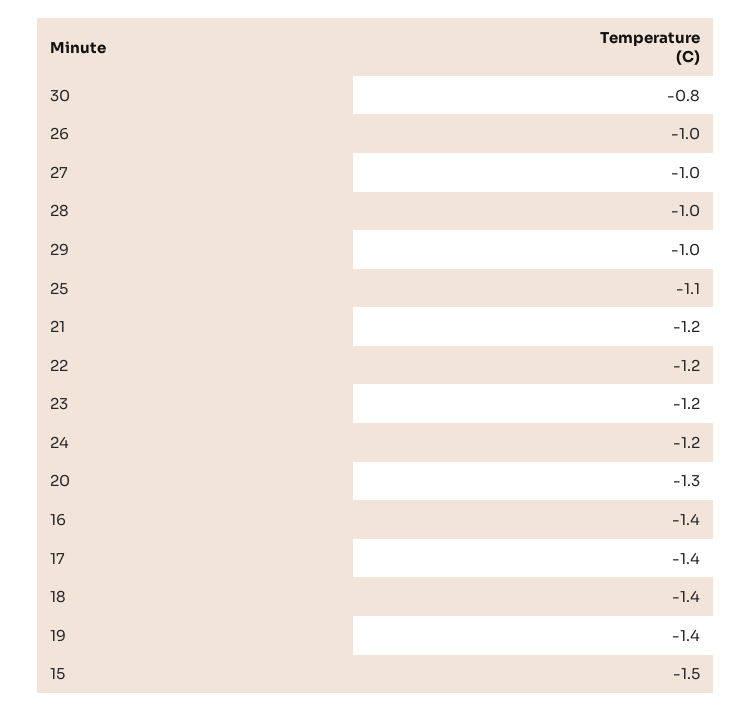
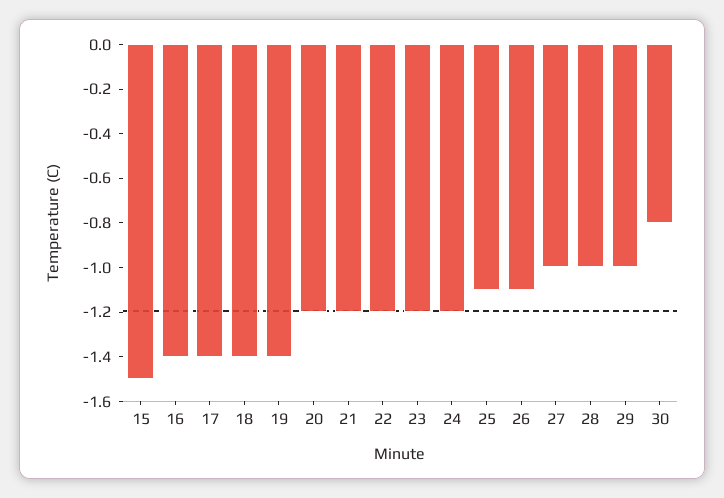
  {
    "30": -0.8,
-   "26": -1,
+   "26": -1.1,
    "27": -1,
    "28": -1,
    "29": -1,
    "25": -1.1,
    "21": -1.2,
    "22": -1.2,
    "23": -1.2,
    "24": -1.2,
-   "20": -1.3,
+   "20": -1.2,
    "16": -1.4,
    "17": -1.4,
    "18": -1.4,
    "19": -1.4,
    "15": -1.5
  }

